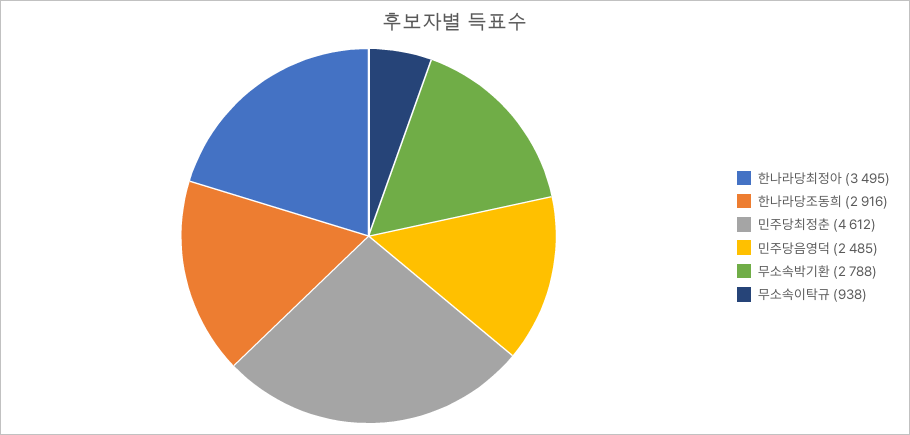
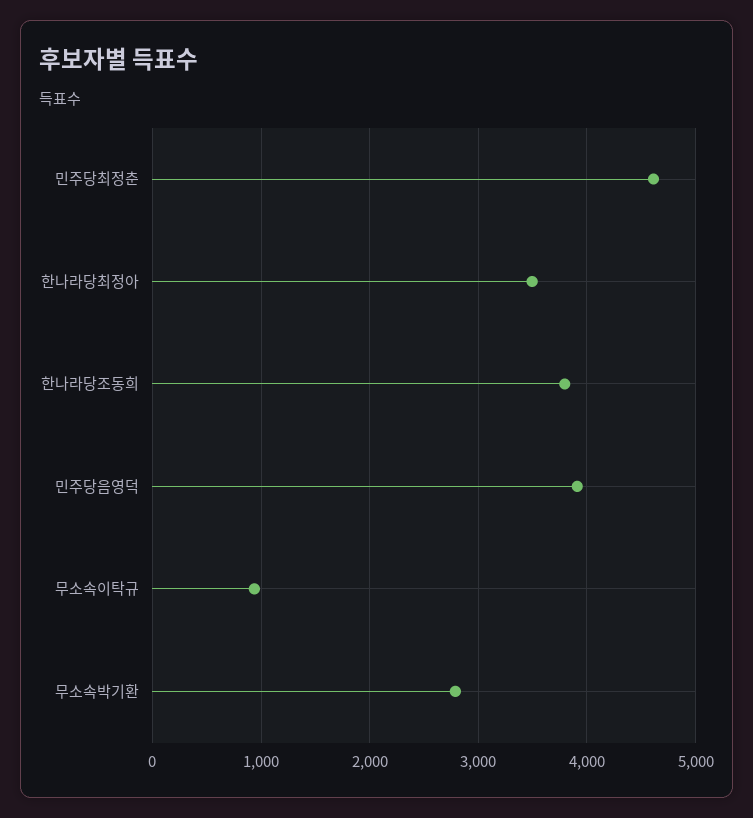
  {
    "한나라당최정아": 3495,
-   "한나라당조동희": 2916,
+   "한나라당조동희": 3800,
    "민주당최정춘": 4612,
-   "민주당음영덕": 2485,
+   "민주당음영덕": 3900,
    "무소속박기환": 2788,
    "무소속이탁규": 938
  }

